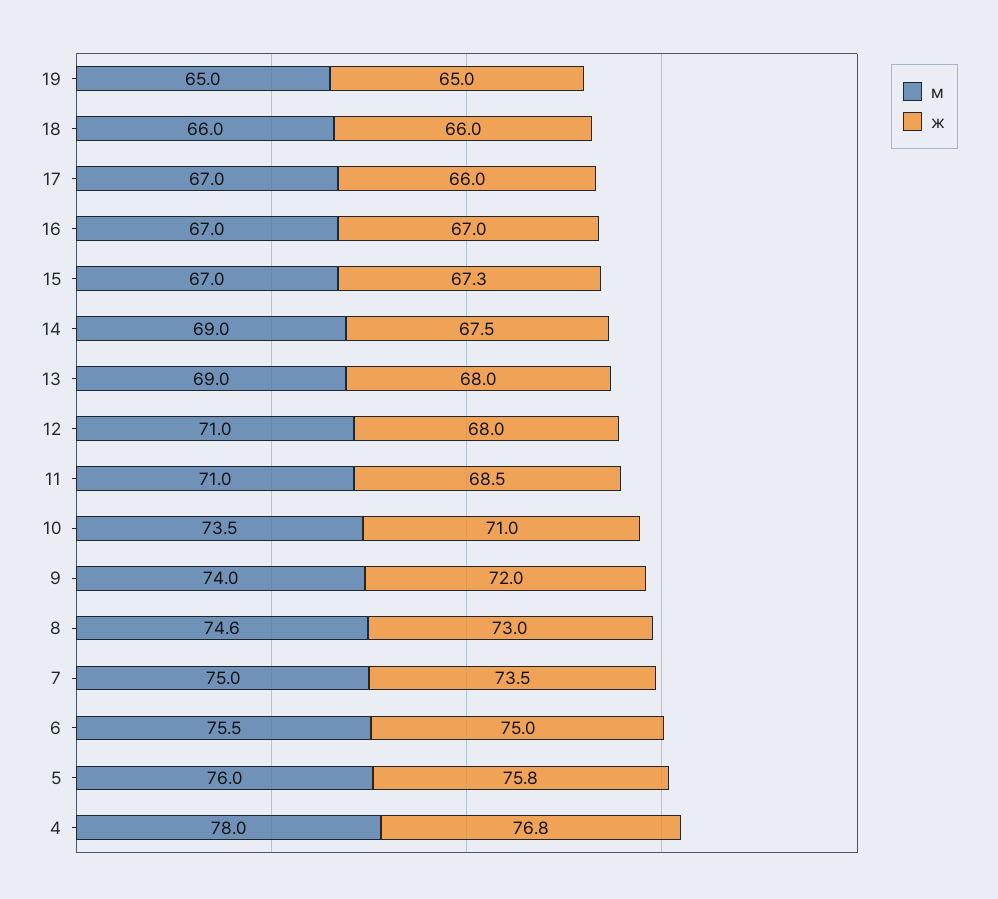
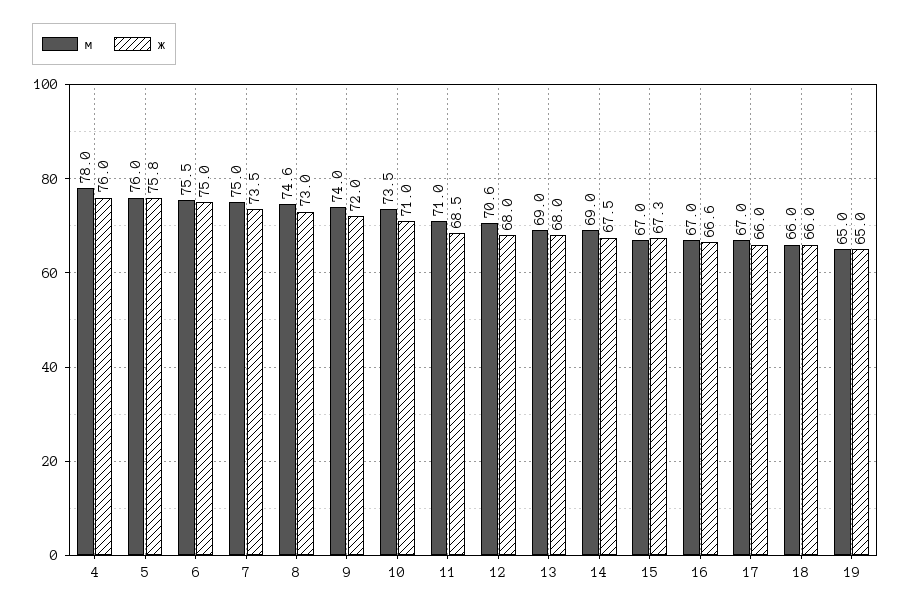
  {
    "м": {
      "19": 65,
      "18": 66,
      "17": 67,
      "16": 67,
      "15": 67,
      "14": 69,
      "13": 69,
-     "12": 71,
+     "12": 70.6,
      "11": 71,
      "10": 73.5,
      "9": 74,
      "8": 74.6,
      "7": 75,
      "6": 75.5,
      "5": 76,
      "4": 78
    },
    "ж": {
      "19": 65,
      "18": 66,
      "17": 66,
-     "16": 67,
+     "16": 66.6,
      "15": 67.3,
      "14": 67.5,
      "13": 68,
      "12": 68,
      "11": 68.5,
      "10": 71,
      "9": 72,
      "8": 73,
      "7": 73.5,
      "6": 75,
      "5": 75.8,
-     "4": 76.8
+     "4": 76
    }
  }

